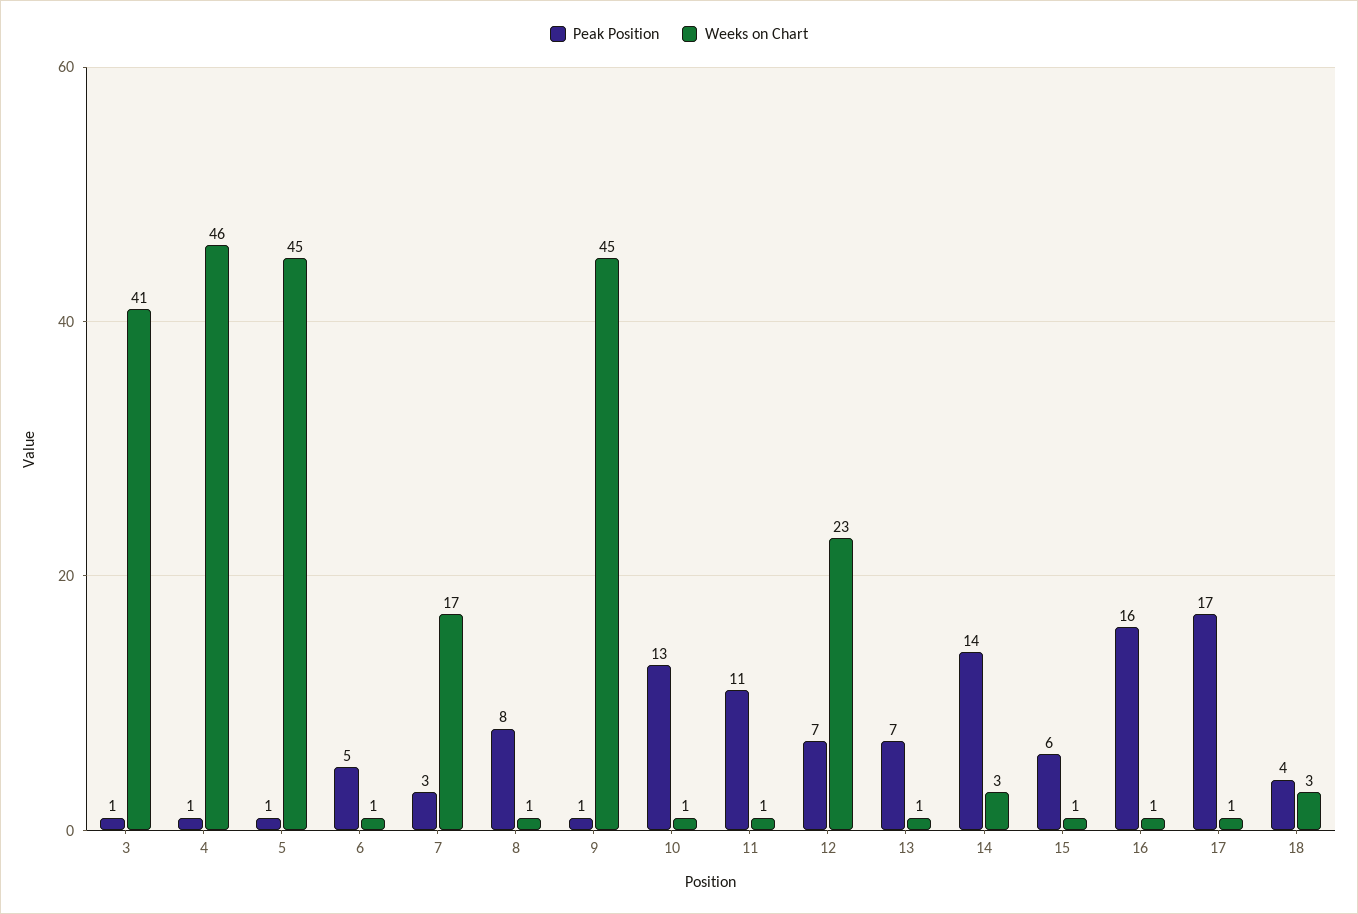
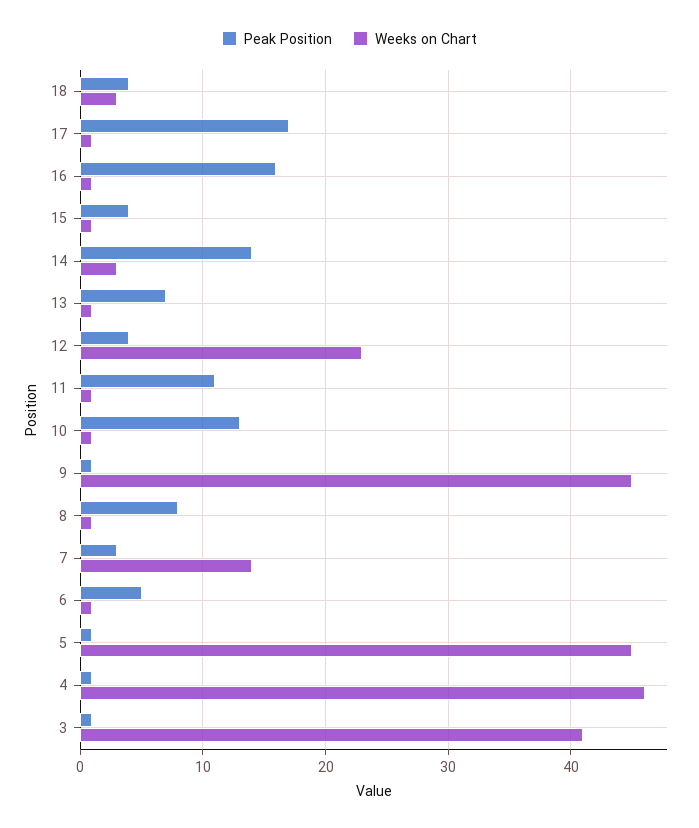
  {
    "Peak Position": {
      "3": 1,
      "4": 1,
      "5": 1,
      "6": 5,
      "7": 3,
      "8": 8,
      "9": 1,
      "10": 13,
      "11": 11,
-     "12": 7,
+     "12": 4,
      "13": 7,
      "14": 14,
-     "15": 6,
+     "15": 4,
      "16": 16,
      "17": 17,
      "18": 4
    },
    "Weeks on Chart": {
      "3": 41,
      "4": 46,
      "5": 45,
      "6": 1,
-     "7": 17,
+     "7": 14,
      "8": 1,
      "9": 45,
      "10": 1,
      "11": 1,
      "12": 23,
      "13": 1,
      "14": 3,
      "15": 1,
      "16": 1,
      "17": 1,
      "18": 3
    }
  }

